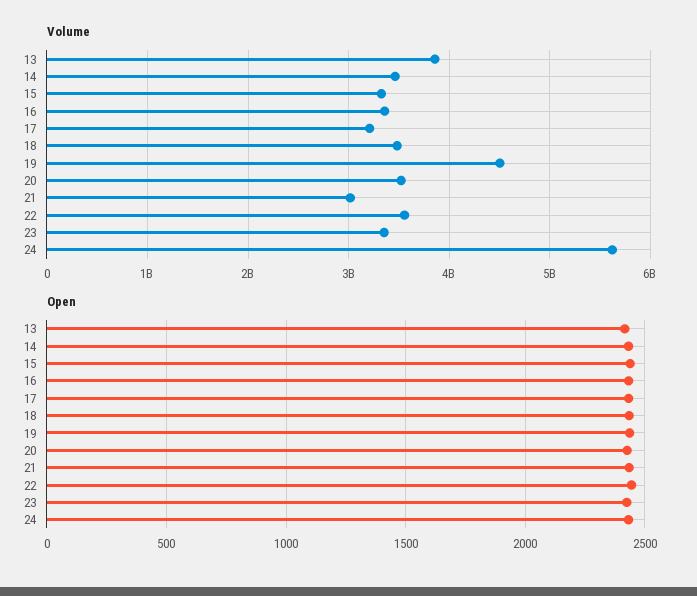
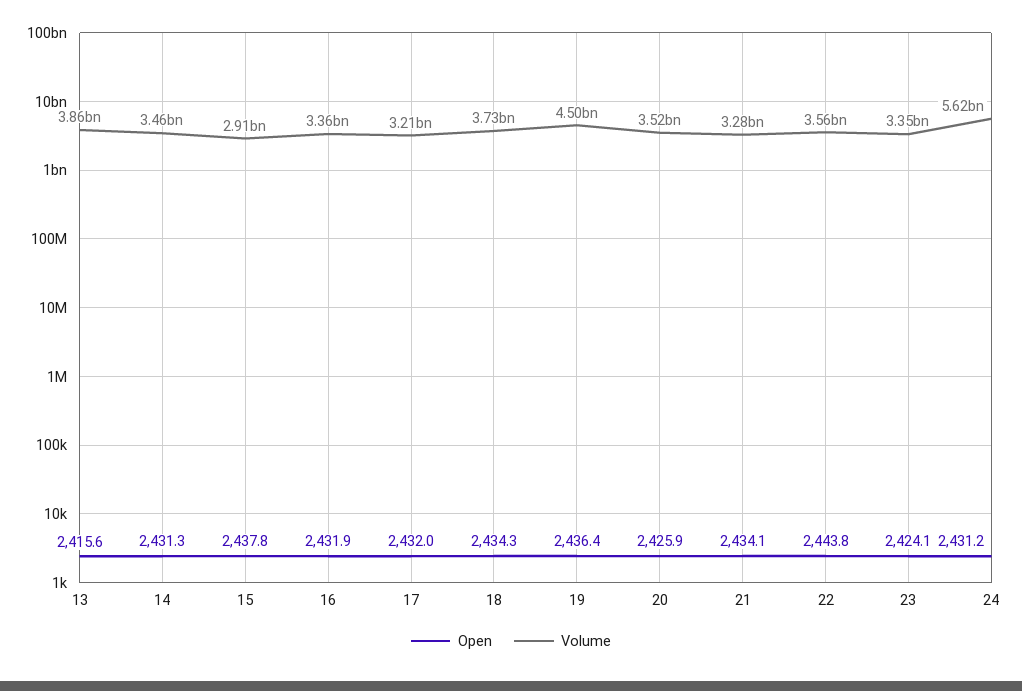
  {
    "Volume": {
      "13": 3860000000,
      "14": 3460000000,
-     "15": 3300000000,
+     "15": 2910000000,
      "16": 3360000000,
      "17": 3210000000,
-     "18": 3500000000,
+     "18": 3730000000,
      "19": 4500000000,
      "20": 3520000000,
-     "21": 3000000000,
+     "21": 3280000000,
      "22": 3560000000,
      "23": 3350000000,
      "24": 5620000000
    },
    "Open": {
      "13": 2415.6,
      "14": 2431.3,
      "15": 2437.8,
      "16": 2431.9,
      "17": 2432,
      "18": 2434.3,
      "19": 2436.4,
      "20": 2425.9,
      "21": 2434.1,
      "22": 2443.8,
      "23": 2424.1,
      "24": 2431.2
    }
  }

